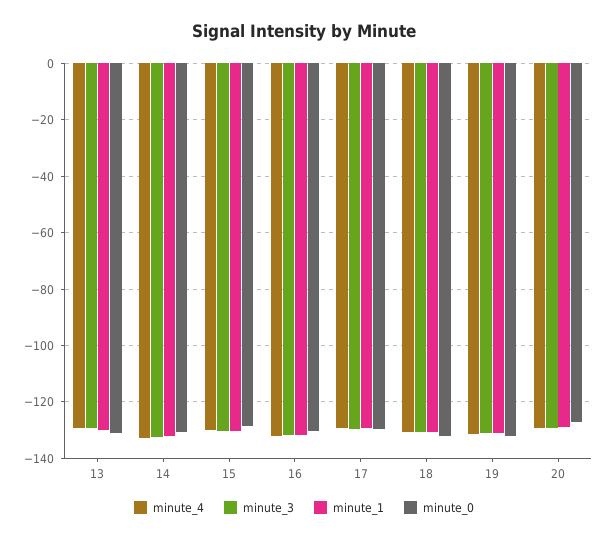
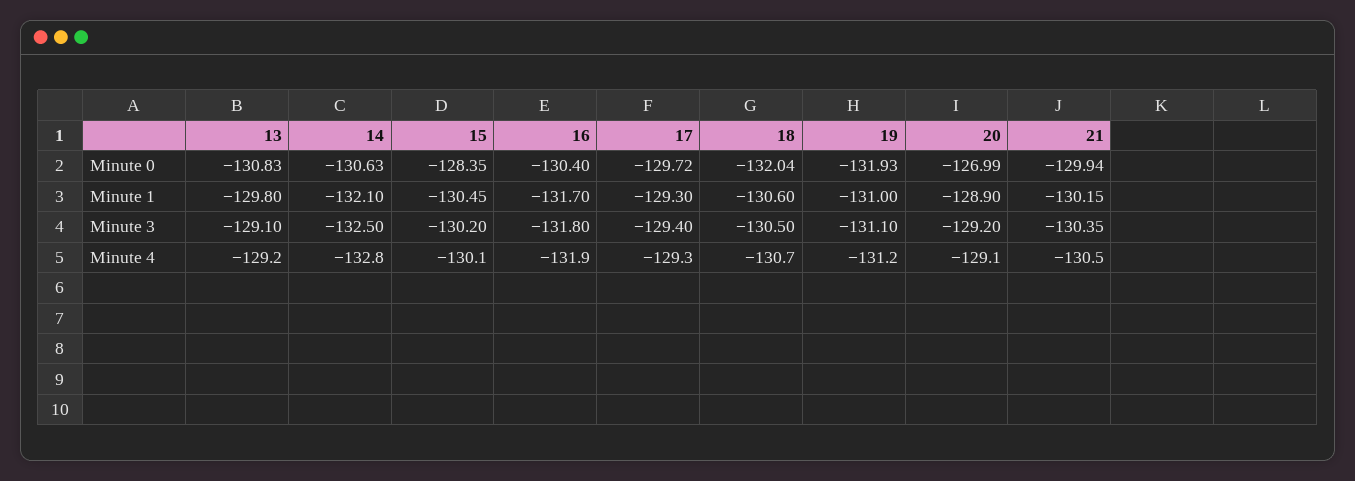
  {
    "minute_4": {
      "13": -129.2,
      "14": -132.8,
      "15": -130.1,
      "16": -131.9,
      "17": -129.3,
      "18": -130.7,
      "19": -131.2,
-     "20": -129.1
+     "20": -129.1,
+     "21": -130.5
    },
    "minute_3": {
      "13": -129.1,
      "14": -132.5,
      "15": -130.2,
      "16": -131.8,
      "17": -129.4,
      "18": -130.5,
      "19": -131.1,
-     "20": -129.2
+     "20": -129.2,
+     "21": -130.35
    },
    "minute_1": {
      "13": -129.8,
      "14": -132.1,
      "15": -130.45,
      "16": -131.7,
      "17": -129.3,
      "18": -130.6,
      "19": -131,
-     "20": -128.9
+     "20": -128.9,
+     "21": -130.15
    },
    "minute_0": {
      "13": -130.83,
      "14": -130.63,
      "15": -128.35,
      "16": -130.4,
      "17": -129.72,
      "18": -132.04,
      "19": -131.93,
-     "20": -126.99
+     "20": -126.99,
+     "21": -129.94
    }
  }

